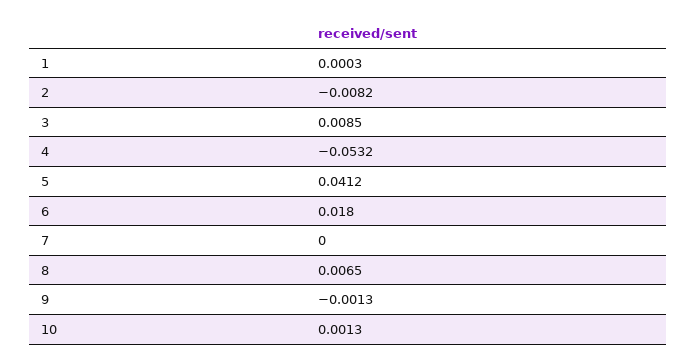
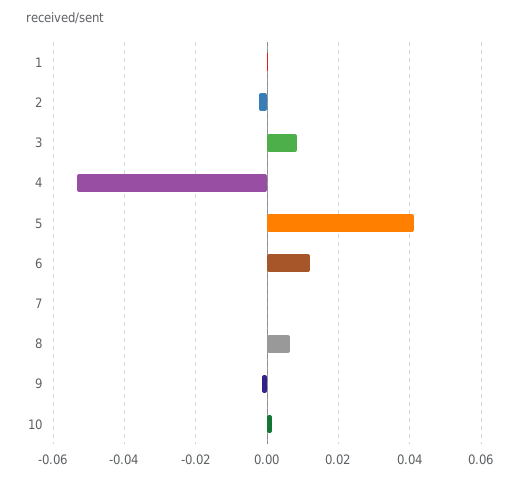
  {
    "1": 0.0003,
-   "2": -0.0082,
+   "2": -0.002,
    "3": 0.0085,
    "4": -0.0532,
    "5": 0.0412,
-   "6": 0.018,
+   "6": 0.012,
    "7": 0,
    "8": 0.0065,
    "9": -0.0013,
    "10": 0.0013
  }

